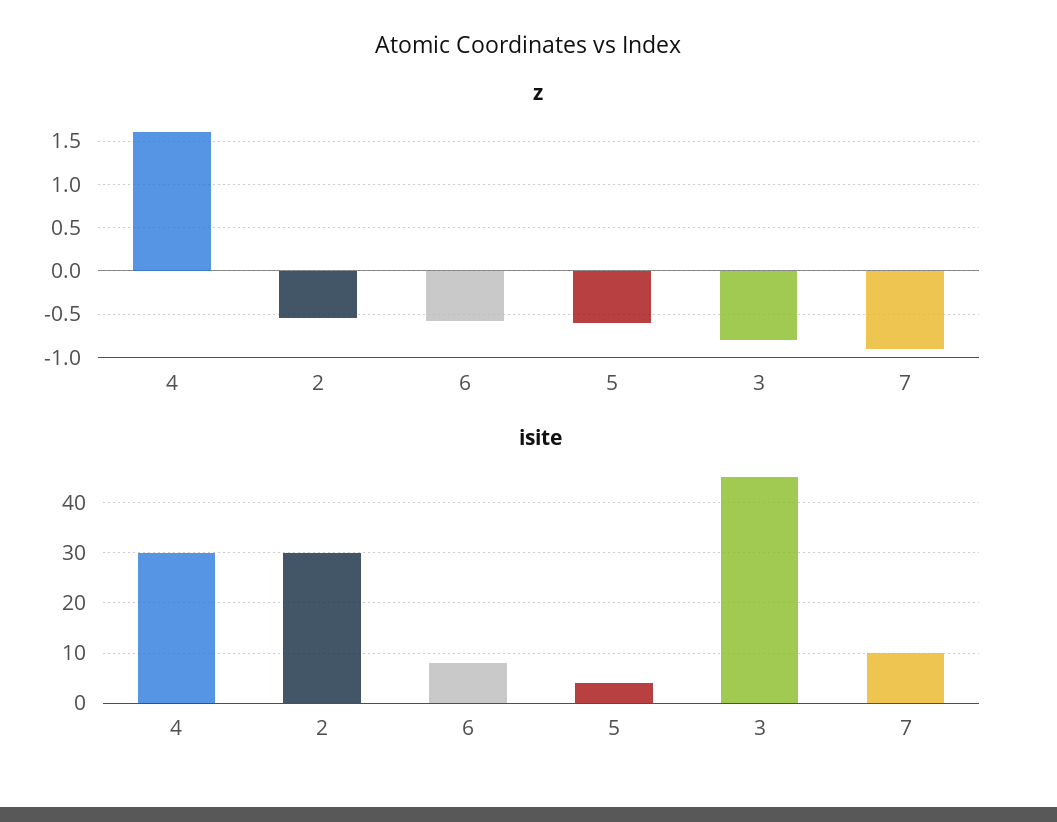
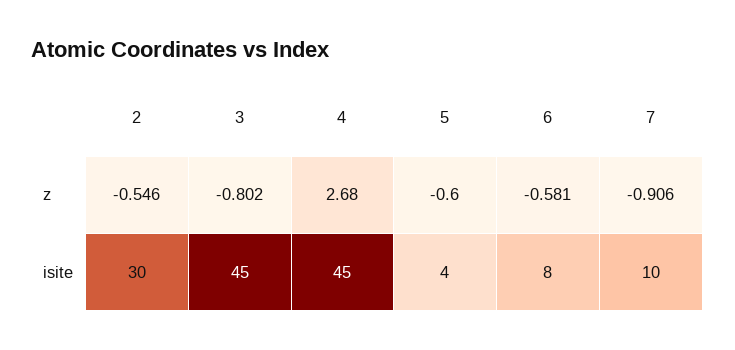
  {
    "z": {
-     "4": 1.6,
+     "4": 2.68,
      "2": -0.546,
      "6": -0.581,
      "5": -0.6,
      "3": -0.802,
      "7": -0.906
    },
    "isite": {
-     "4": 30,
+     "4": 45,
      "2": 30,
      "6": 8,
      "5": 4,
      "3": 45,
      "7": 10
    }
  }

